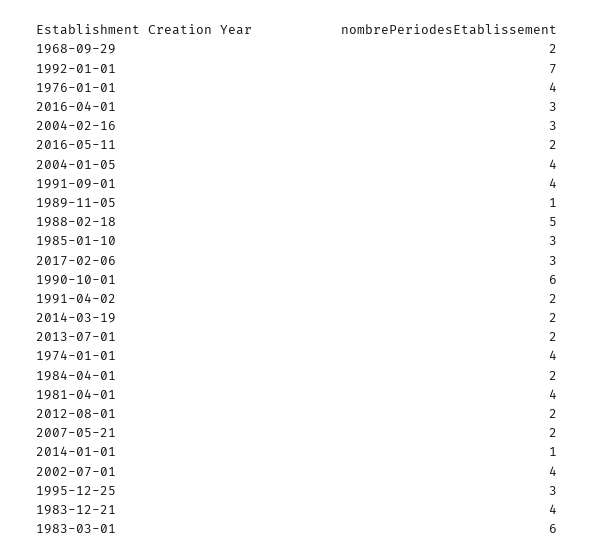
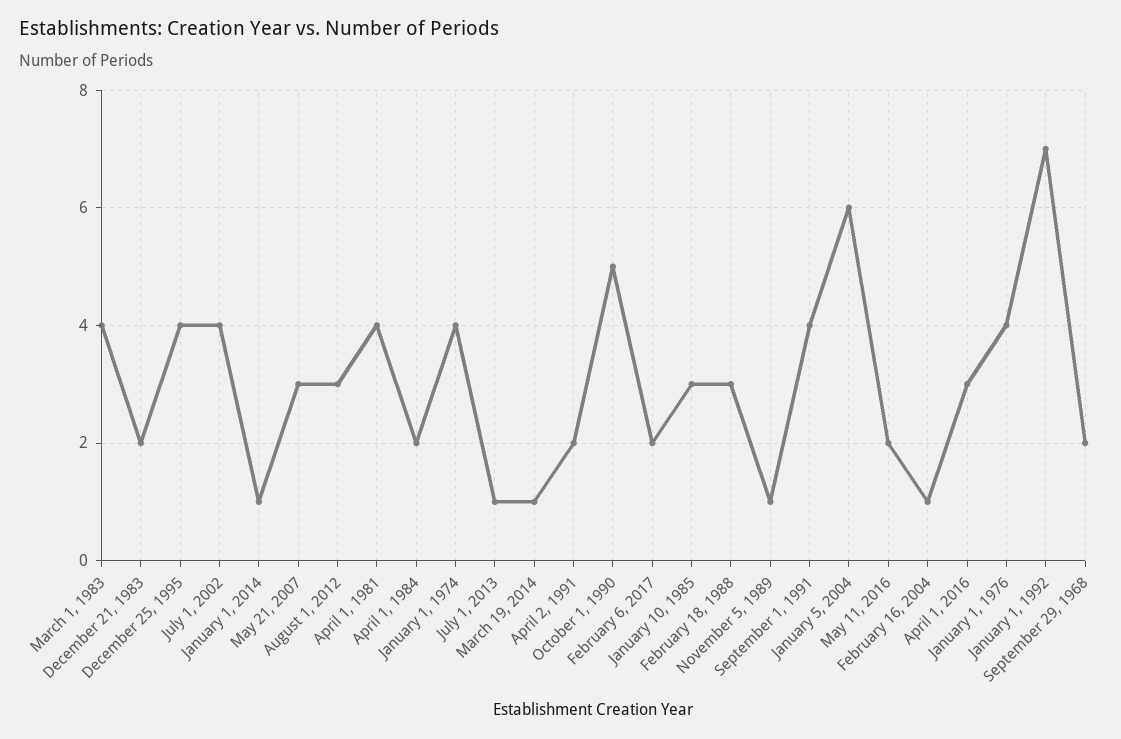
  {
    "1968-09-29": 2,
    "1992-01-01": 7,
    "1976-01-01": 4,
    "2016-04-01": 3,
-   "2004-02-16": 3,
+   "2004-02-16": 1,
    "2016-05-11": 2,
-   "2004-01-05": 4,
+   "2004-01-05": 6,
    "1991-09-01": 4,
    "1989-11-05": 1,
-   "1988-02-18": 5,
+   "1988-02-18": 3,
    "1985-01-10": 3,
-   "2017-02-06": 3,
+   "2017-02-06": 2,
-   "1990-10-01": 6,
+   "1990-10-01": 5,
    "1991-04-02": 2,
-   "2014-03-19": 2,
+   "2014-03-19": 1,
-   "2013-07-01": 2,
+   "2013-07-01": 1,
    "1974-01-01": 4,
    "1984-04-01": 2,
    "1981-04-01": 4,
-   "2012-08-01": 2,
+   "2012-08-01": 3,
-   "2007-05-21": 2,
+   "2007-05-21": 3,
    "2014-01-01": 1,
    "2002-07-01": 4,
-   "1995-12-25": 3,
+   "1995-12-25": 4,
-   "1983-12-21": 4,
+   "1983-12-21": 2,
-   "1983-03-01": 6
+   "1983-03-01": 4
  }

